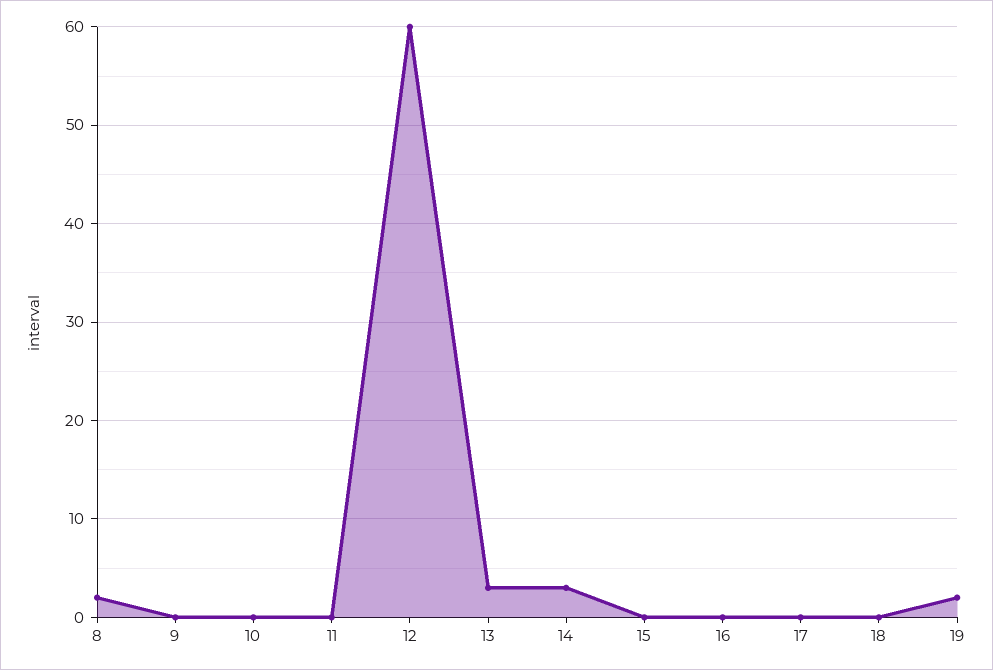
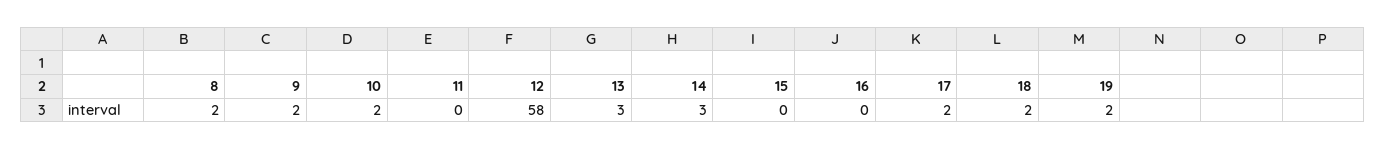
  {
    "8": 2,
-   "9": 0,
+   "9": 2,
-   "10": 0,
+   "10": 2,
    "11": 0,
-   "12": 60,
+   "12": 58,
    "13": 3,
    "14": 3,
    "15": 0,
    "16": 0,
-   "17": 0,
+   "17": 2,
-   "18": 0,
+   "18": 2,
    "19": 2
  }

